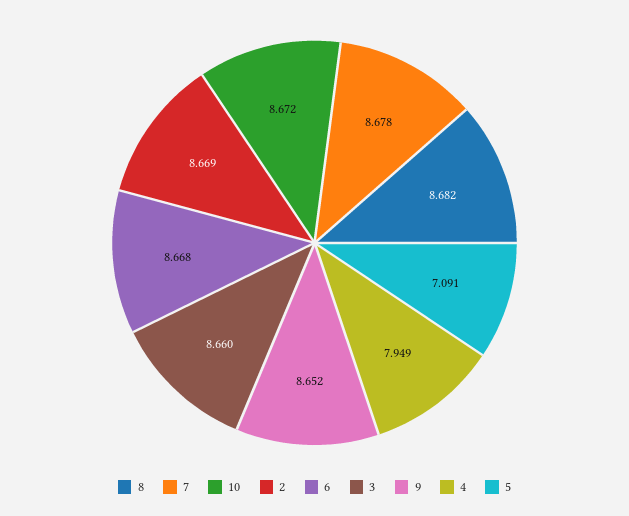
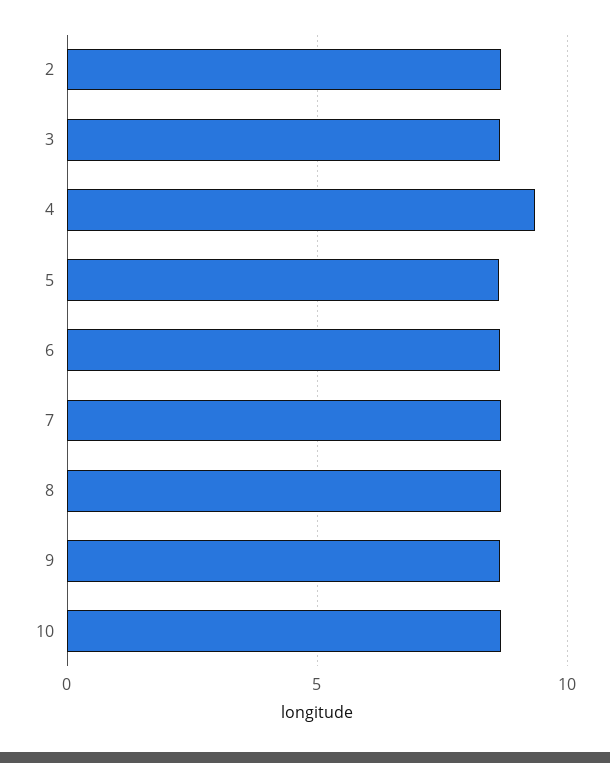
  {
    "8": 8.682,
    "7": 8.678,
    "10": 8.672,
    "2": 8.669,
    "6": 8.668,
    "3": 8.66,
    "9": 8.652,
-   "4": 7.949,
+   "4": 9.5,
-   "5": 7.091
+   "5": 8.5
  }

